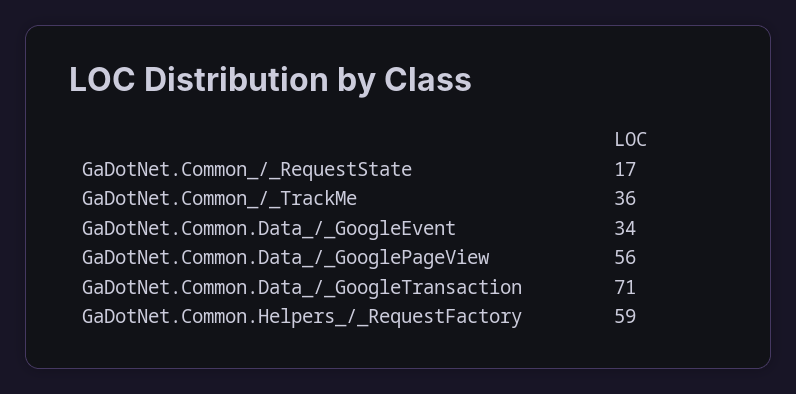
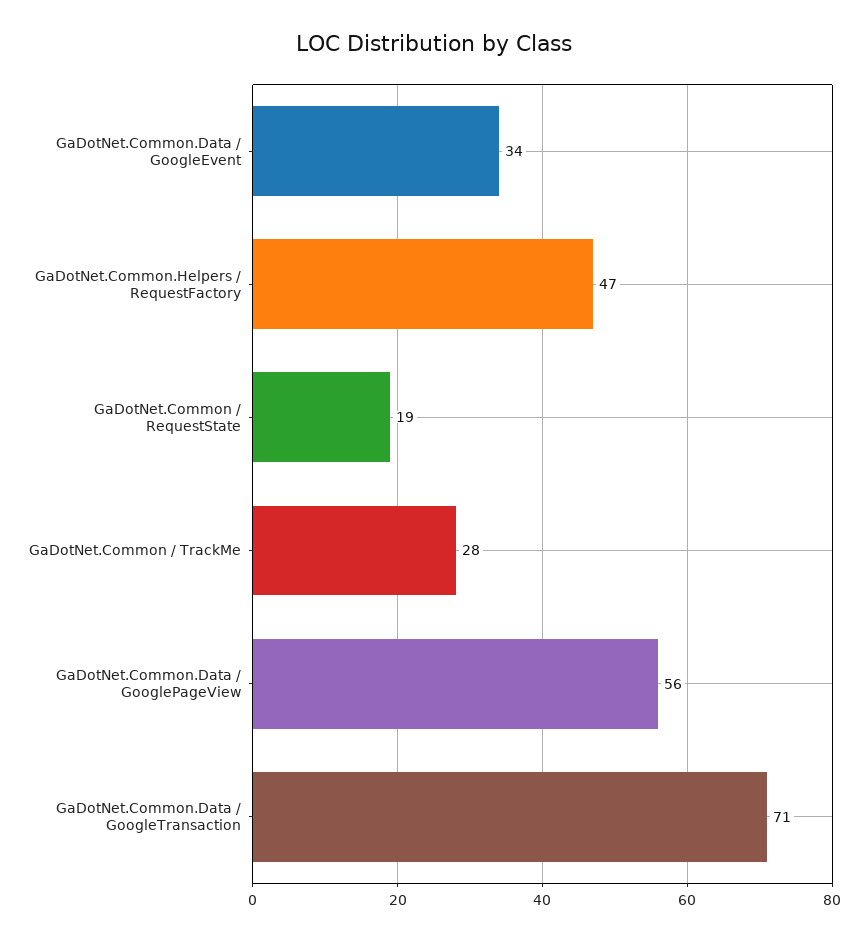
  {
-   "GaDotNet.Common_/_RequestState": 17,
+   "GaDotNet.Common_/_RequestState": 19,
-   "GaDotNet.Common_/_TrackMe": 36,
+   "GaDotNet.Common_/_TrackMe": 28,
    "GaDotNet.Common.Data_/_GoogleEvent": 34,
    "GaDotNet.Common.Data_/_GooglePageView": 56,
    "GaDotNet.Common.Data_/_GoogleTransaction": 71,
-   "GaDotNet.Common.Helpers_/_RequestFactory": 59
+   "GaDotNet.Common.Helpers_/_RequestFactory": 47
  }

